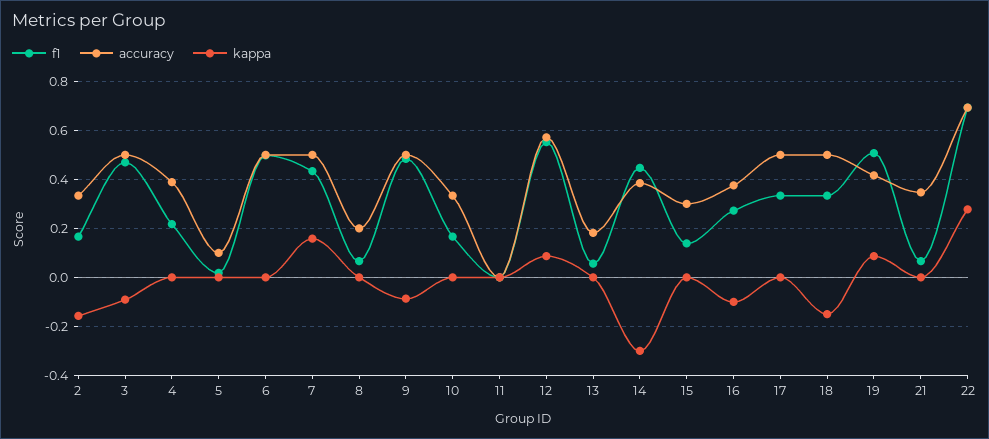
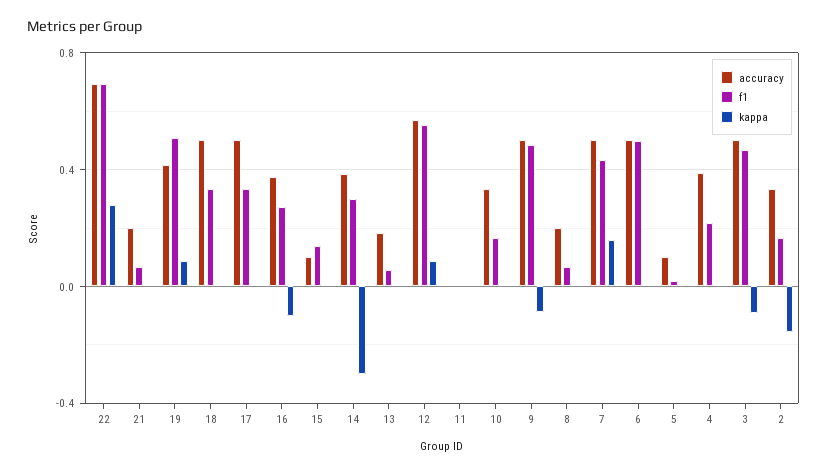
  {
    "f1": {
      "2": 0.175,
      "3": 0.475,
      "4": 0.225,
      "5": 0.025,
      "6": 0.5,
      "7": 0.425,
      "8": 0.075,
      "9": 0.475,
      "10": 0.175,
      "11": 0,
      "12": 0.55,
      "13": 0.05,
-     "14": 0.45,
+     "14": 0.3,
      "15": 0.15,
      "16": 0.275,
      "17": 0.325,
      "18": 0.325,
      "19": 0.5,
      "21": 0.075,
      "22": 0.7
    },
    "accuracy": {
      "2": 0.325,
      "3": 0.5,
      "4": 0.4,
      "5": 0.1,
      "6": 0.5,
      "7": 0.5,
      "8": 0.2,
      "9": 0.5,
      "10": 0.325,
      "11": 0,
      "12": 0.575,
      "13": 0.175,
      "14": 0.375,
-     "15": 0.3,
+     "15": 0.1,
      "16": 0.375,
      "17": 0.5,
      "18": 0.5,
      "19": 0.425,
-     "21": 0.35,
+     "21": 0.2,
      "22": 0.7
    },
    "kappa": {
      "2": -0.15,
      "3": -0.1,
      "4": 0,
      "5": 0,
      "6": 0,
      "7": 0.15,
      "8": 0,
      "9": -0.075,
      "10": 0,
      "11": 0,
      "12": 0.075,
      "13": 0,
      "14": -0.3,
      "15": 0,
      "16": -0.1,
      "17": 0,
-     "18": -0.15,
+     "18": 0,
      "19": 0.075,
      "21": 0,
      "22": 0.275
    }
  }

